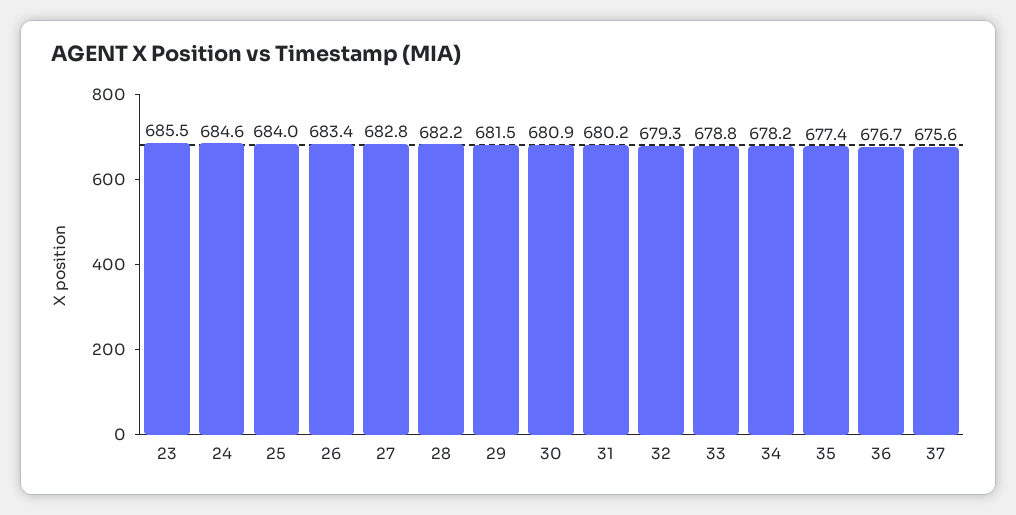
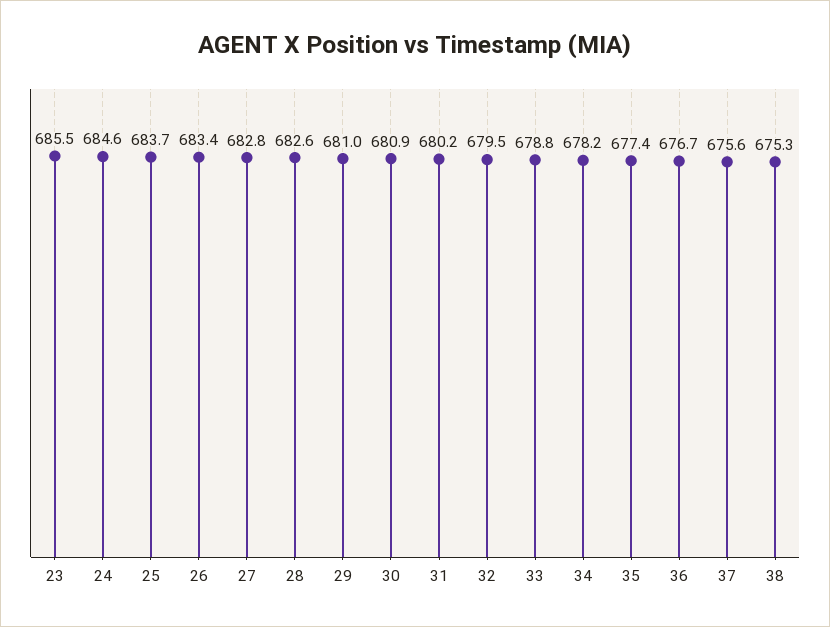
  {
    "23": 685.5,
    "24": 684.6,
-   "25": 684,
+   "25": 683.7,
    "26": 683.4,
    "27": 682.8,
-   "28": 682.2,
+   "28": 682.6,
-   "29": 681.5,
+   "29": 681,
    "30": 680.9,
    "31": 680.2,
-   "32": 679.3,
+   "32": 679.5,
    "33": 678.8,
    "34": 678.2,
    "35": 677.4,
    "36": 676.7,
-   "37": 675.6
+   "37": 675.6,
+   "38": 675.3
  }

